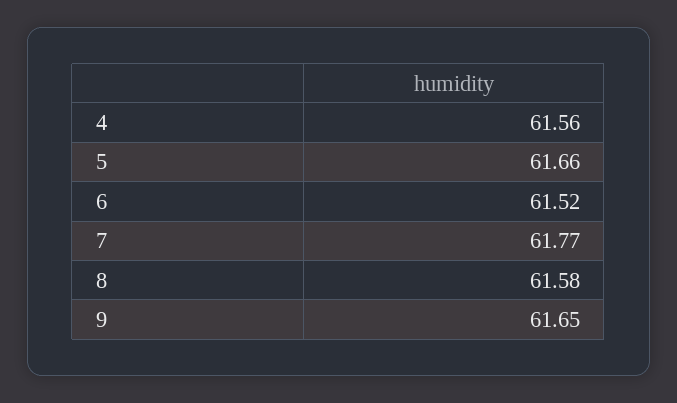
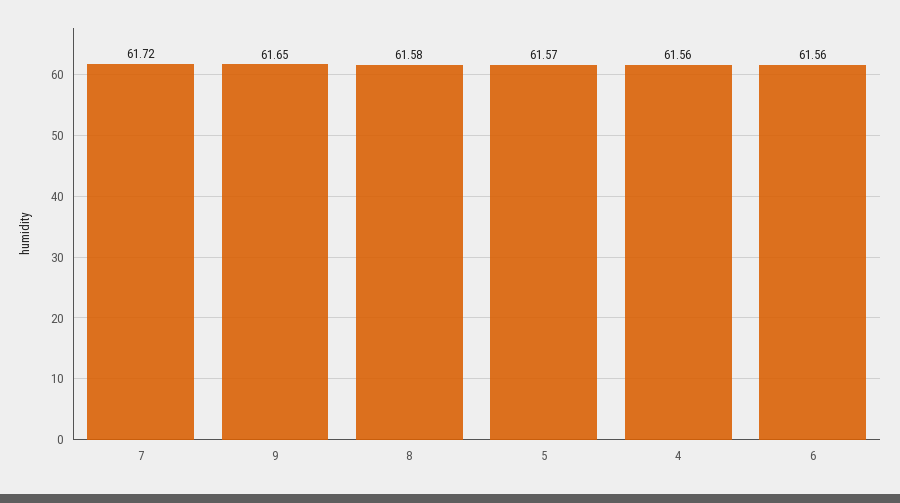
  {
    "4": 61.56,
-   "5": 61.66,
+   "5": 61.57,
-   "6": 61.52,
+   "6": 61.56,
-   "7": 61.77,
+   "7": 61.72,
    "8": 61.58,
    "9": 61.65
  }

